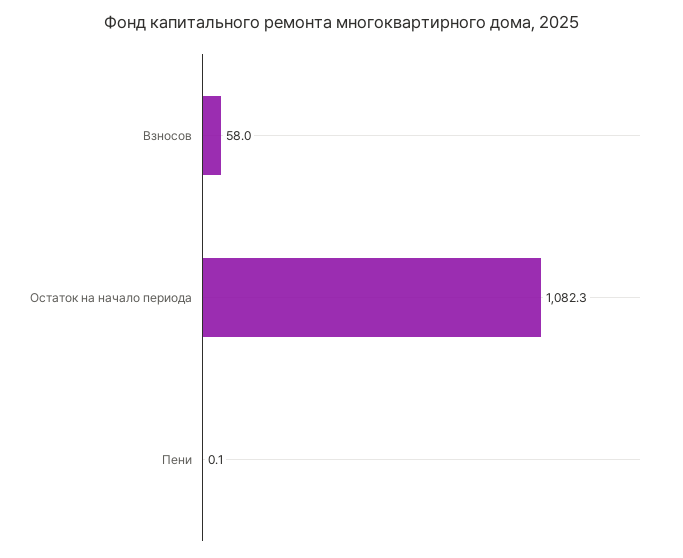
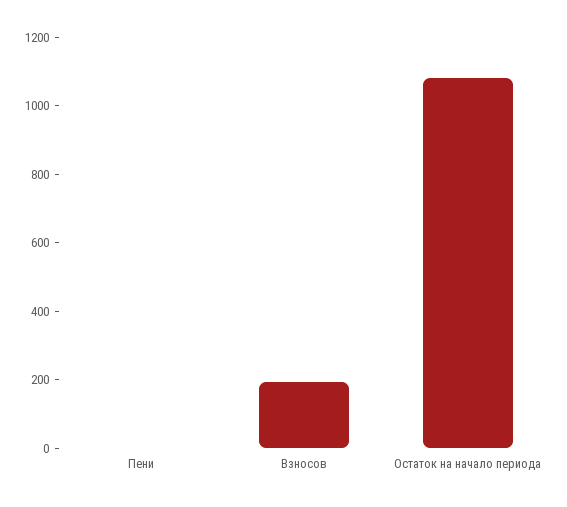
  {
-   "Взносов": 58,
+   "Взносов": 200,
    "Остаток на начало периода": 1082.3,
    "Пени": 0.1
  }

